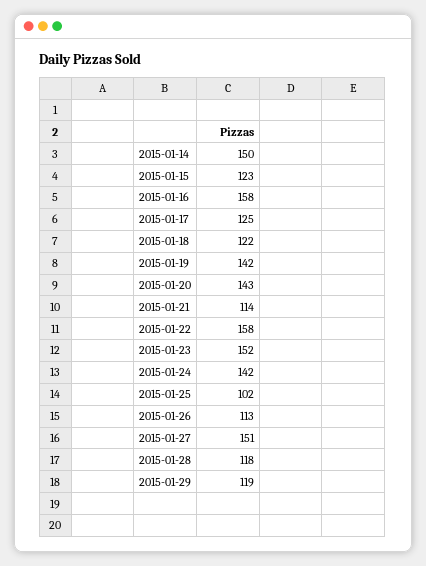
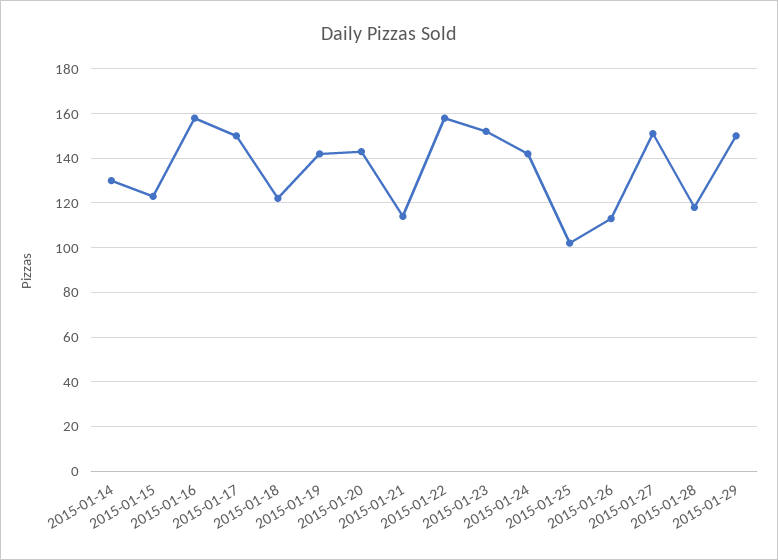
  {
-   "2015-01-14": 150,
+   "2015-01-14": 130,
    "2015-01-15": 123,
    "2015-01-16": 158,
-   "2015-01-17": 125,
+   "2015-01-17": 150,
    "2015-01-18": 122,
    "2015-01-19": 142,
    "2015-01-20": 143,
    "2015-01-21": 114,
    "2015-01-22": 158,
    "2015-01-23": 152,
    "2015-01-24": 142,
    "2015-01-25": 102,
    "2015-01-26": 113,
    "2015-01-27": 151,
    "2015-01-28": 118,
-   "2015-01-29": 119
+   "2015-01-29": 150
  }

